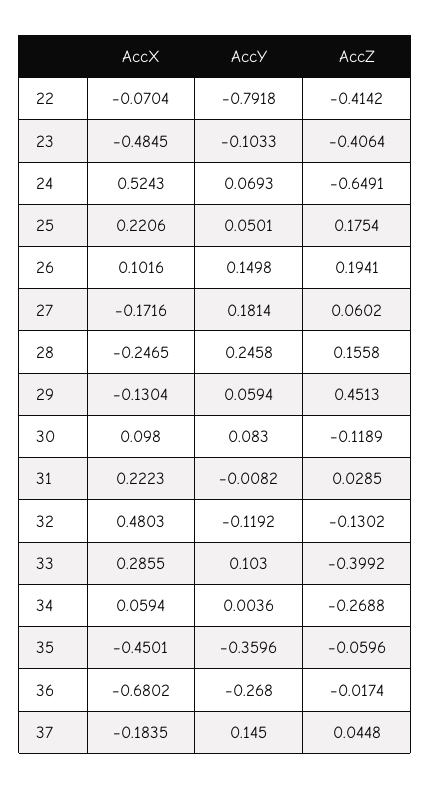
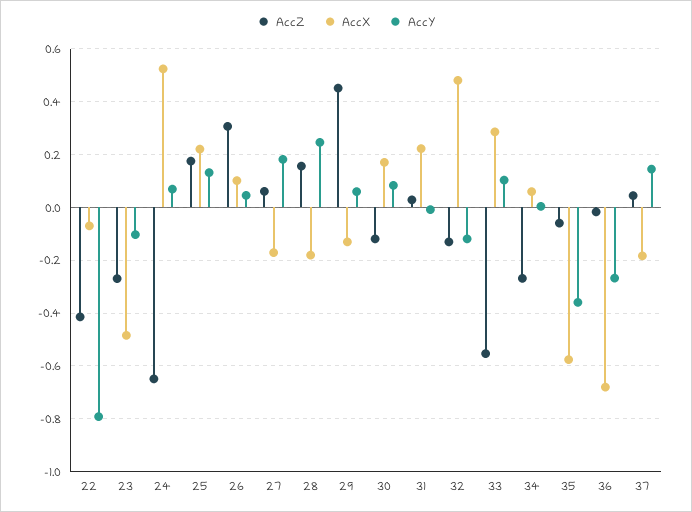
  {
    "AccX": {
      "22": -0.0704,
      "23": -0.4845,
      "24": 0.5243,
      "25": 0.2206,
      "26": 0.1016,
      "27": -0.1716,
-     "28": -0.2465,
+     "28": -0.175,
      "29": -0.1304,
-     "30": 0.098,
+     "30": 0.175,
      "31": 0.2223,
      "32": 0.4803,
      "33": 0.2855,
      "34": 0.0594,
-     "35": -0.4501,
+     "35": -0.575,
      "36": -0.6802,
      "37": -0.1835
    },
    "AccY": {
      "22": -0.7918,
      "23": -0.1033,
      "24": 0.0693,
-     "25": 0.0501,
+     "25": 0.125,
-     "26": 0.1498,
+     "26": 0.05,
      "27": 0.1814,
      "28": 0.2458,
      "29": 0.0594,
      "30": 0.083,
      "31": -0.0082,
      "32": -0.1192,
      "33": 0.103,
      "34": 0.0036,
      "35": -0.3596,
      "36": -0.268,
      "37": 0.145
    },
    "AccZ": {
      "22": -0.4142,
-     "23": -0.4064,
+     "23": -0.275,
      "24": -0.6491,
      "25": 0.1754,
-     "26": 0.1941,
+     "26": 0.3,
      "27": 0.0602,
      "28": 0.1558,
      "29": 0.4513,
      "30": -0.1189,
      "31": 0.0285,
      "32": -0.1302,
-     "33": -0.3992,
+     "33": -0.55,
      "34": -0.2688,
      "35": -0.0596,
      "36": -0.0174,
      "37": 0.0448
    }
  }

